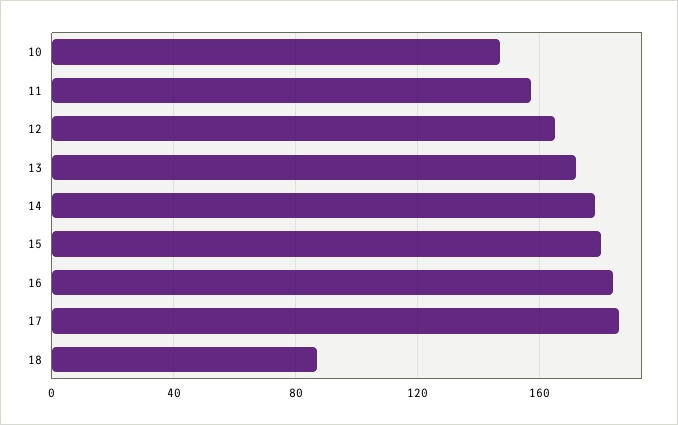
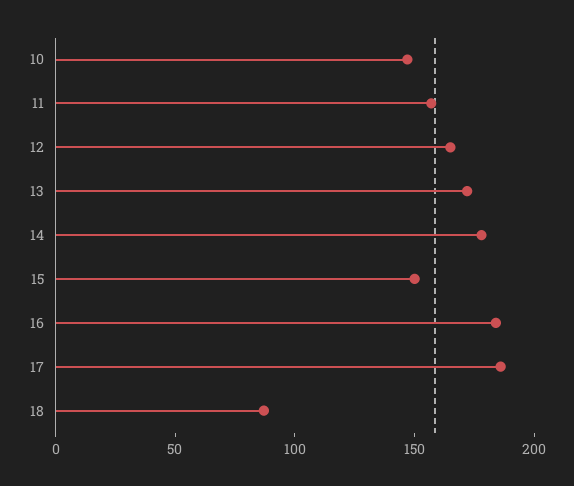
  {
    "10": 145,
    "11": 155,
    "12": 165,
    "13": 170,
    "14": 180,
-   "15": 180,
+   "15": 150,
    "16": 185,
    "17": 185,
    "18": 85
  }

